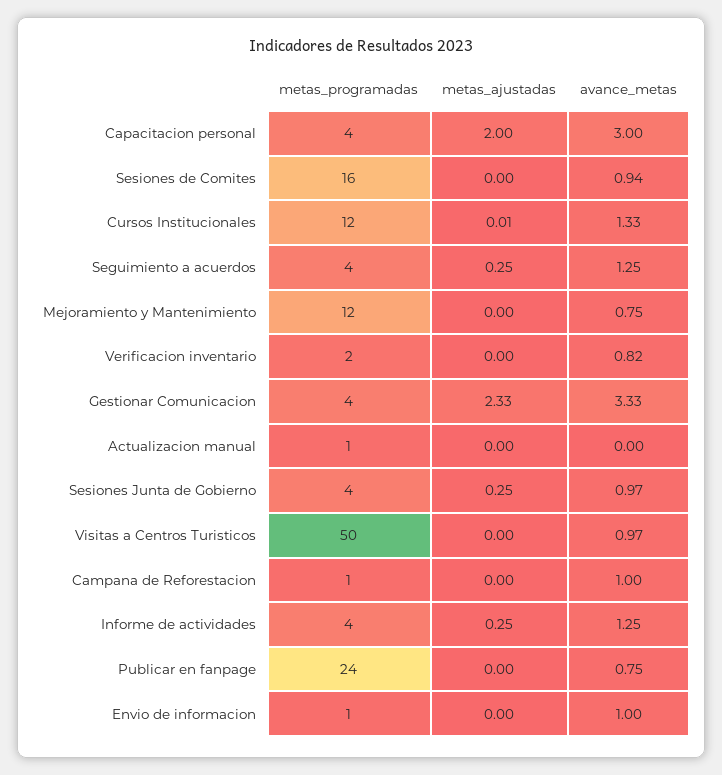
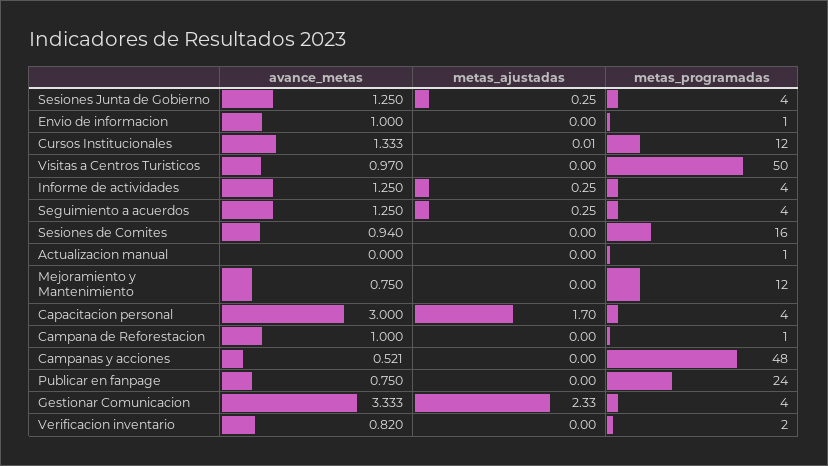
  {
    "metas_programadas": {
      "Capacitacion personal": 4,
      "Sesiones de Comites": 16,
      "Cursos Institucionales": 12,
      "Seguimiento a acuerdos": 4,
      "Mejoramiento y Mantenimiento": 12,
      "Verificacion inventario": 2,
      "Gestionar Comunicacion": 4,
      "Actualizacion manual": 1,
      "Sesiones Junta de Gobierno": 4,
      "Visitas a Centros Turisticos": 50,
      "Campana de Reforestacion": 1,
      "Informe de actividades": 4,
      "Publicar en fanpage": 24,
-     "Envio de informacion": 1
+     "Envio de informacion": 1,
+     "Campanas y acciones": 48
    },
    "metas_ajustadas": {
-     "Capacitacion personal": 2,
+     "Capacitacion personal": 1.7,
      "Sesiones de Comites": 0,
      "Cursos Institucionales": 0.01,
      "Seguimiento a acuerdos": 0.25,
      "Mejoramiento y Mantenimiento": 0,
      "Verificacion inventario": 0,
      "Gestionar Comunicacion": 2.33,
      "Actualizacion manual": 0,
      "Sesiones Junta de Gobierno": 0.25,
      "Visitas a Centros Turisticos": 0,
      "Campana de Reforestacion": 0,
      "Informe de actividades": 0.25,
      "Publicar en fanpage": 0,
-     "Envio de informacion": 0
+     "Envio de informacion": 0,
+     "Campanas y acciones": 0
    },
    "avance_metas": {
      "Capacitacion personal": 3,
      "Sesiones de Comites": 0.94,
      "Cursos Institucionales": 1.333,
      "Seguimiento a acuerdos": 1.25,
      "Mejoramiento y Mantenimiento": 0.75,
      "Verificacion inventario": 0.82,
      "Gestionar Comunicacion": 3.333,
      "Actualizacion manual": 0,
-     "Sesiones Junta de Gobierno": 0.97,
+     "Sesiones Junta de Gobierno": 1.25,
      "Visitas a Centros Turisticos": 0.97,
      "Campana de Reforestacion": 1,
      "Informe de actividades": 1.25,
      "Publicar en fanpage": 0.75,
-     "Envio de informacion": 1
+     "Envio de informacion": 1,
+     "Campanas y acciones": 0.521
    }
  }

